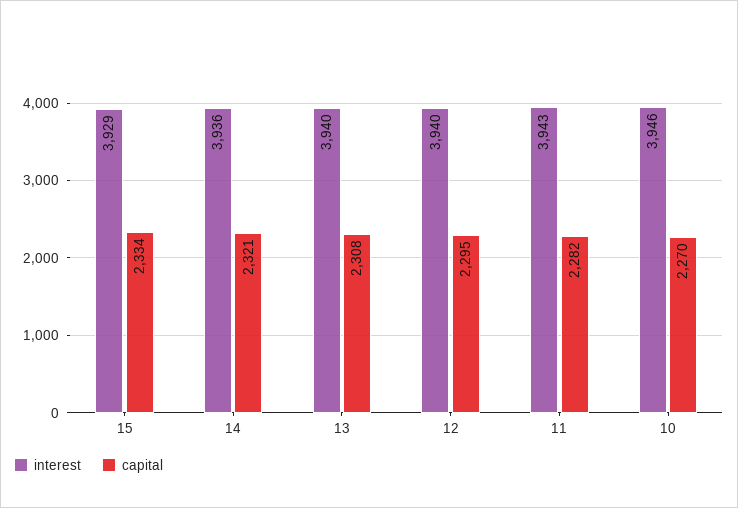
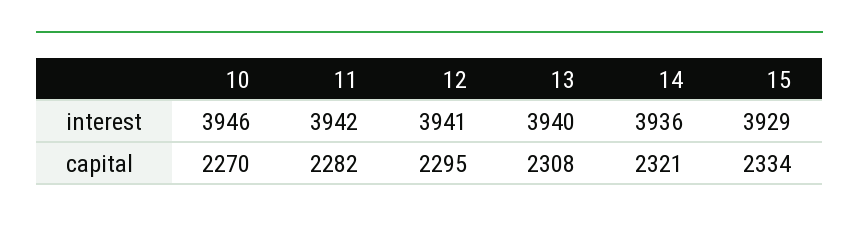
  {
    "interest": {
      "15": 3929,
      "14": 3936,
      "13": 3940,
-     "12": 3940,
+     "12": 3941,
-     "11": 3943,
+     "11": 3942,
      "10": 3946
    },
    "capital": {
      "15": 2334,
      "14": 2321,
      "13": 2308,
      "12": 2295,
      "11": 2282,
      "10": 2270
    }
  }

